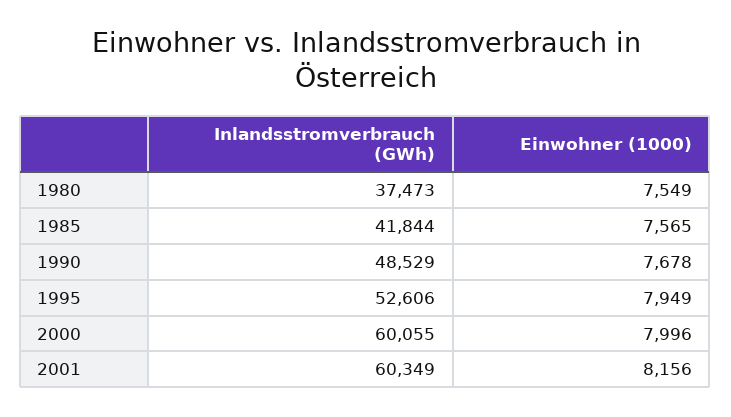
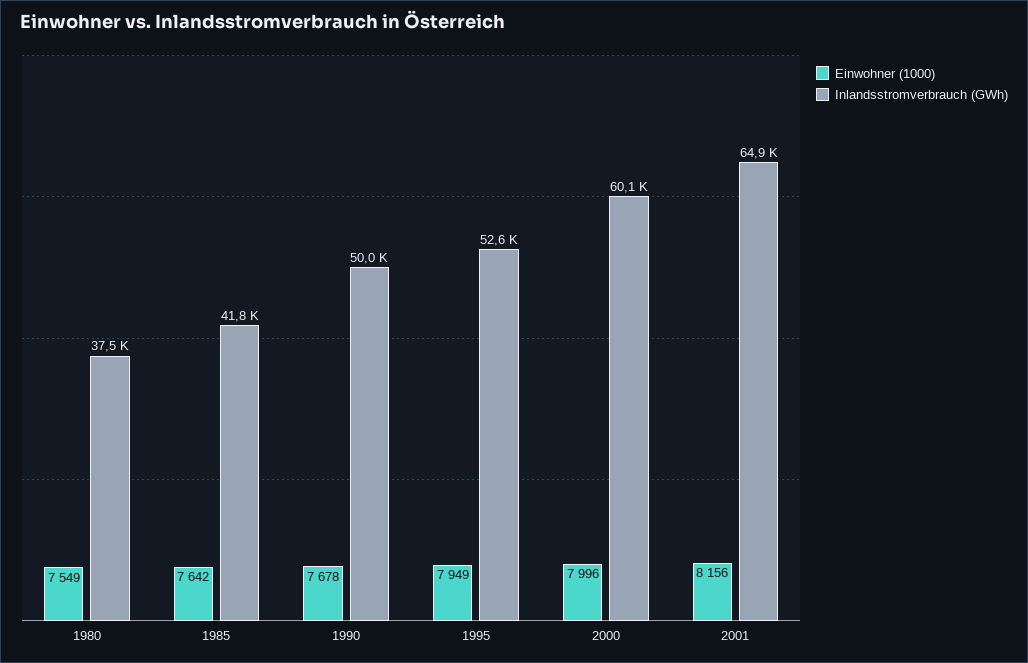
  {
    "Inlandsstromverbrauch (GWh)": {
      "1980": 37473,
      "1985": 41844,
-     "1990": 48529,
+     "1990": 50000,
      "1995": 52606,
      "2000": 60055,
-     "2001": 60349
+     "2001": 64900
    },
    "Einwohner (1000)": {
      "1980": 7549,
-     "1985": 7565,
+     "1985": 7642,
      "1990": 7678,
      "1995": 7949,
      "2000": 7996,
      "2001": 8156
    }
  }

